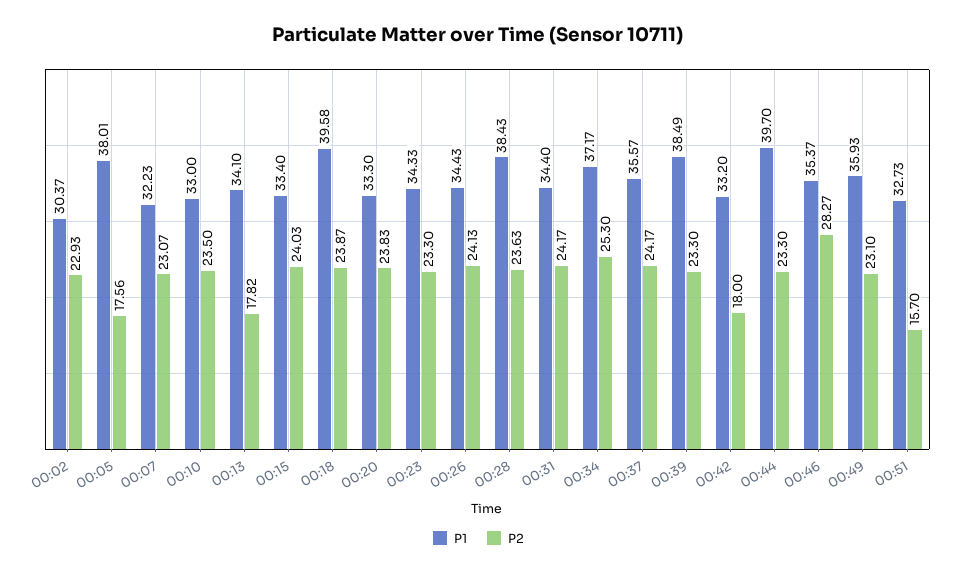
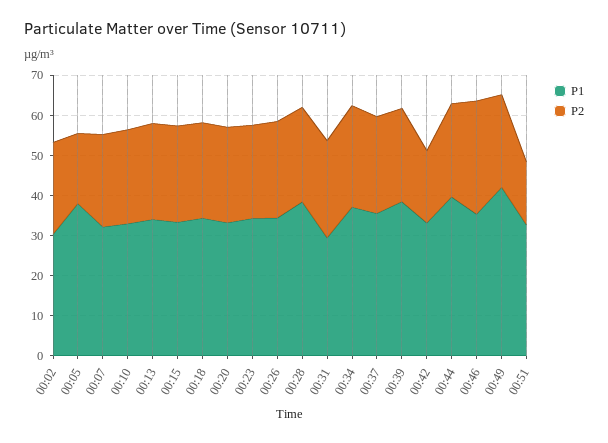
  {
    "P1": {
      "00:02": 30.37,
      "00:05": 38.01,
      "00:07": 32.23,
      "00:10": 33,
      "00:13": 34.1,
      "00:15": 33.4,
-     "00:18": 39.58,
+     "00:18": 34,
      "00:20": 33.3,
      "00:23": 34.33,
      "00:26": 34.43,
      "00:28": 38.43,
-     "00:31": 34.4,
+     "00:31": 30,
      "00:34": 37.17,
      "00:37": 35.57,
      "00:39": 38.49,
      "00:42": 33.2,
      "00:44": 39.7,
      "00:46": 35.37,
-     "00:49": 35.93,
+     "00:49": 42,
      "00:51": 32.73
    },
    "P2": {
      "00:02": 22.93,
      "00:05": 17.56,
      "00:07": 23.07,
      "00:10": 23.5,
-     "00:13": 17.82,
+     "00:13": 24,
      "00:15": 24.03,
      "00:18": 23.87,
      "00:20": 23.83,
      "00:23": 23.3,
      "00:26": 24.13,
      "00:28": 23.63,
      "00:31": 24.17,
      "00:34": 25.3,
      "00:37": 24.17,
      "00:39": 23.3,
      "00:42": 18,
      "00:44": 23.3,
      "00:46": 28.27,
      "00:49": 23.1,
      "00:51": 15.7
    }
  }

